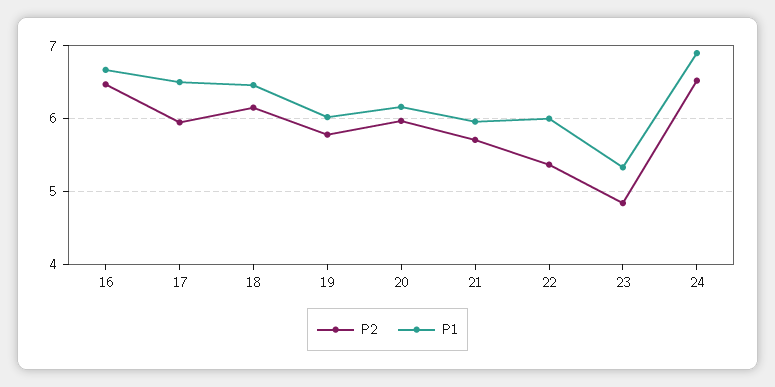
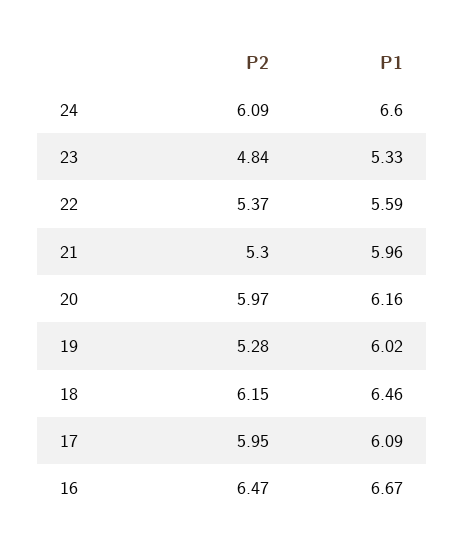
  {
    "P2": {
      "16": 6.47,
      "17": 5.95,
      "18": 6.15,
-     "19": 5.8,
+     "19": 5.28,
      "20": 5.97,
-     "21": 5.7,
+     "21": 5.3,
      "22": 5.37,
      "23": 4.84,
-     "24": 6.5
+     "24": 6.09
    },
    "P1": {
      "16": 6.67,
-     "17": 6.5,
+     "17": 6.09,
      "18": 6.46,
      "19": 6.02,
      "20": 6.16,
      "21": 5.96,
-     "22": 6,
+     "22": 5.59,
      "23": 5.33,
-     "24": 6.9
+     "24": 6.6
    }
  }

